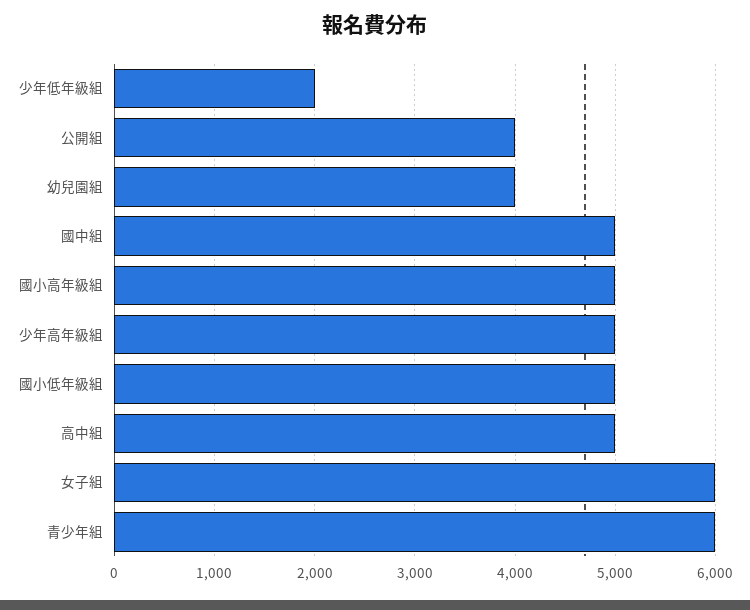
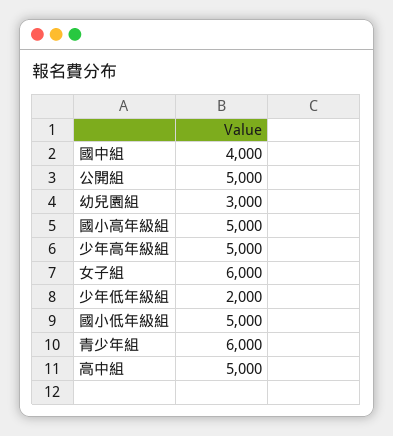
  {
    "少年低年級組": 2000,
-   "公開組": 4000,
+   "公開組": 5000,
-   "幼兒園組": 4000,
+   "幼兒園組": 3000,
-   "國中組": 5000,
+   "國中組": 4000,
    "國小高年級組": 5000,
    "少年高年級組": 5000,
    "國小低年級組": 5000,
    "高中組": 5000,
    "女子組": 6000,
    "青少年組": 6000
  }

